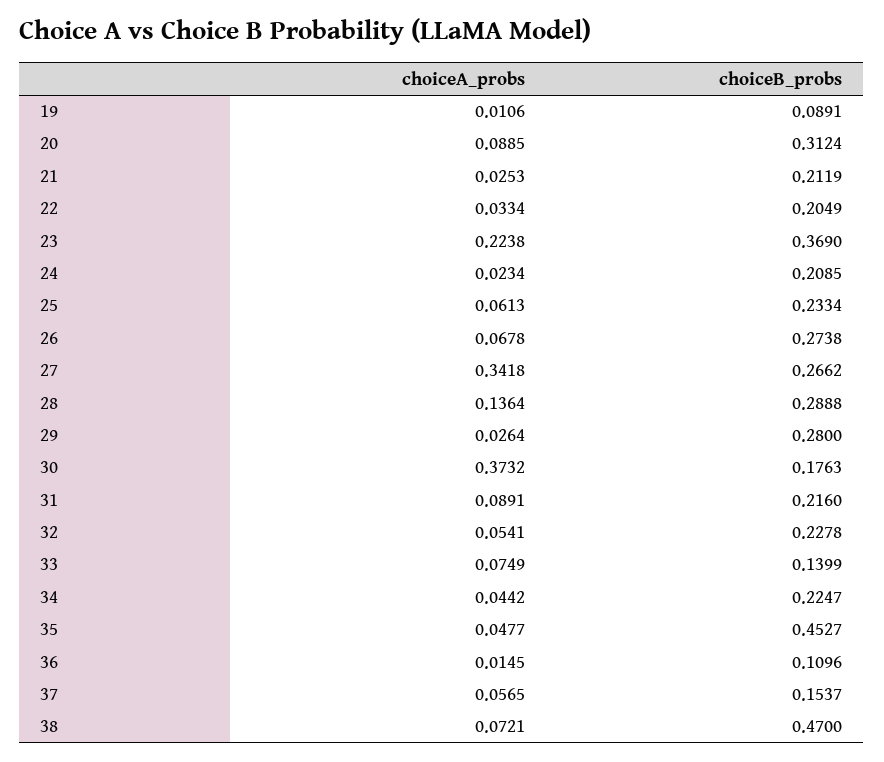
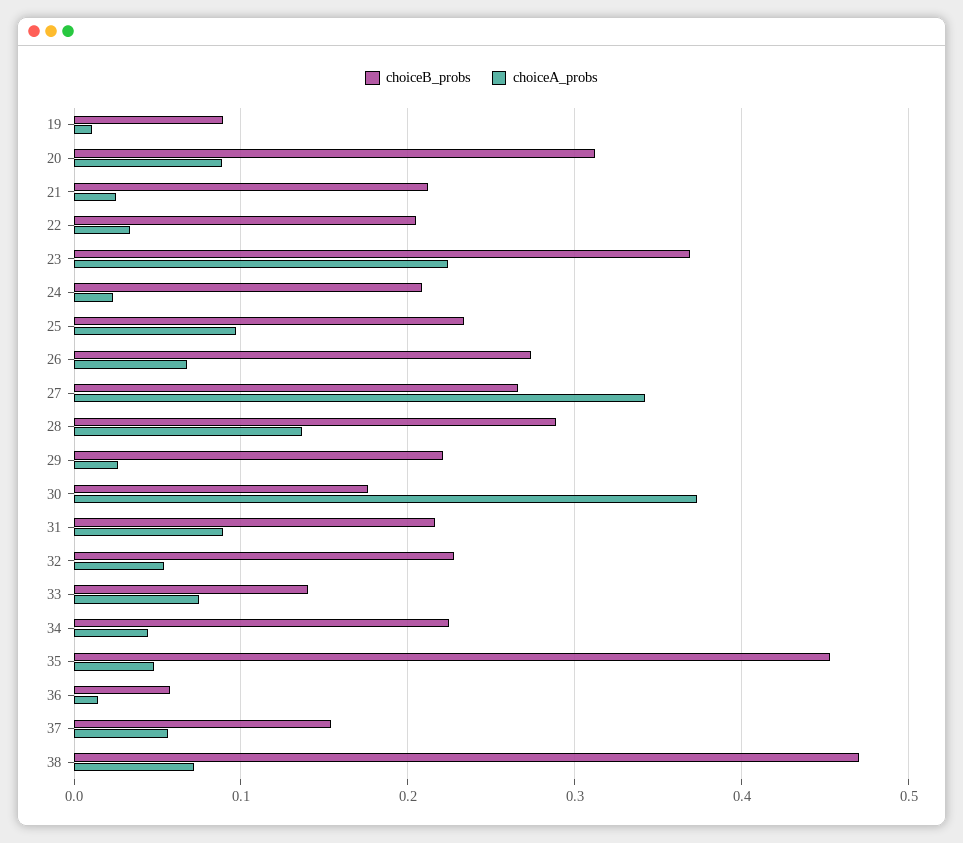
  {
    "choiceA_probs": {
      "19": 0.0106,
      "20": 0.0885,
      "21": 0.0253,
      "22": 0.0334,
      "23": 0.2238,
      "24": 0.0234,
-     "25": 0.0613,
+     "25": 0.1,
      "26": 0.0678,
      "27": 0.3418,
      "28": 0.1364,
      "29": 0.0264,
      "30": 0.3732,
      "31": 0.0891,
      "32": 0.0541,
      "33": 0.0749,
      "34": 0.0442,
      "35": 0.0477,
      "36": 0.0145,
      "37": 0.0565,
      "38": 0.0721
    },
    "choiceB_probs": {
      "19": 0.0891,
      "20": 0.3124,
      "21": 0.2119,
      "22": 0.2049,
      "23": 0.369,
      "24": 0.2085,
      "25": 0.2334,
      "26": 0.2738,
      "27": 0.2662,
      "28": 0.2888,
-     "29": 0.28,
+     "29": 0.22,
      "30": 0.1763,
      "31": 0.216,
      "32": 0.2278,
      "33": 0.1399,
      "34": 0.2247,
      "35": 0.4527,
-     "36": 0.1096,
+     "36": 0.06,
      "37": 0.1537,
      "38": 0.47
    }
  }

